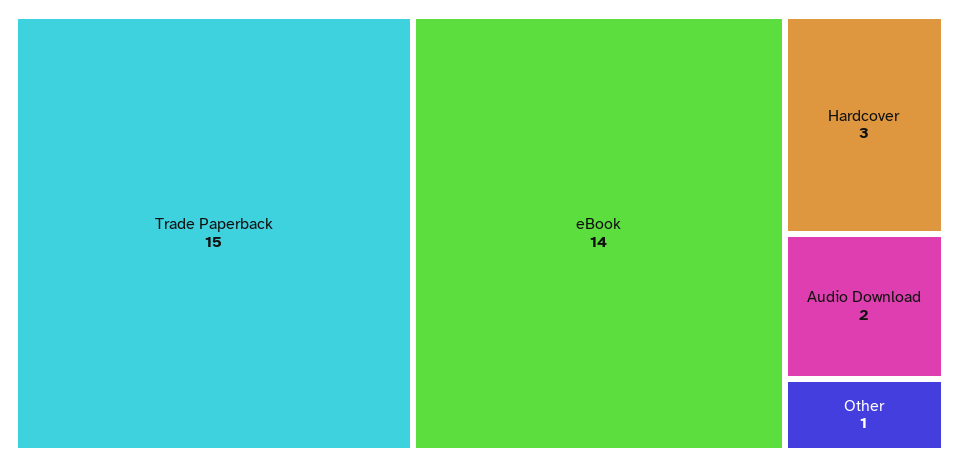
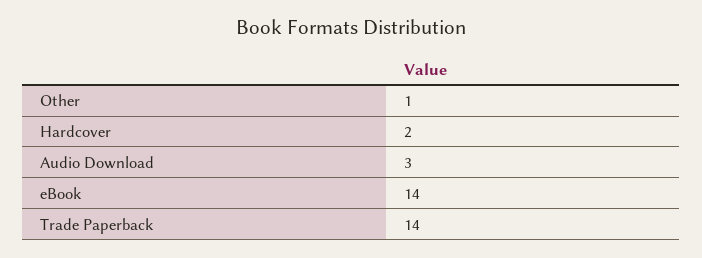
  {
-   "Trade Paperback": 15,
+   "Trade Paperback": 14,
    "eBook": 14,
-   "Hardcover": 3,
+   "Hardcover": 2,
-   "Audio Download": 2,
+   "Audio Download": 3,
    "Other": 1
  }

